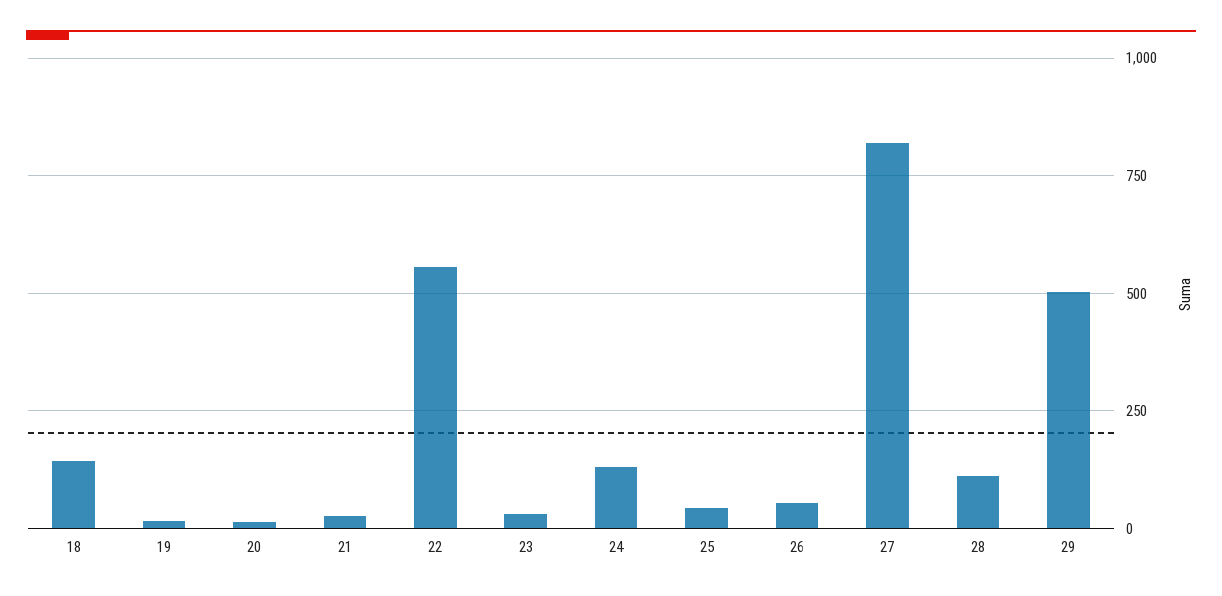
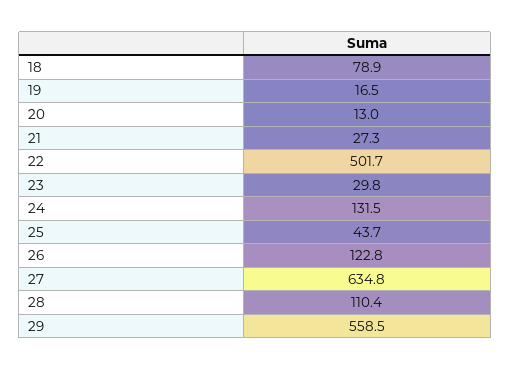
  {
-   "18": 150,
+   "18": 78.9,
    "19": 16.5,
    "20": 13,
    "21": 27.3,
-   "22": 550,
+   "22": 501.7,
    "23": 29.8,
    "24": 131.5,
    "25": 43.7,
-   "26": 50,
+   "26": 122.8,
-   "27": 825,
+   "27": 634.8,
    "28": 110.4,
-   "29": 500
+   "29": 558.5
  }

